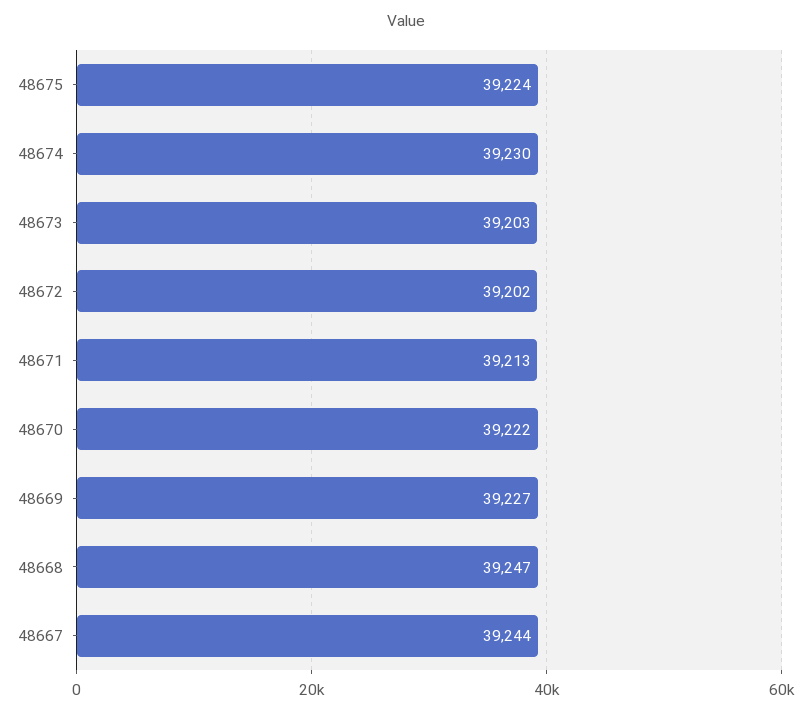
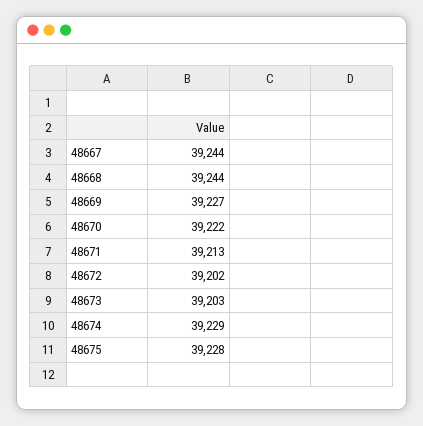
  {
-   "48675": 39224,
+   "48675": 39228,
-   "48674": 39230,
+   "48674": 39229,
    "48673": 39203,
    "48672": 39202,
    "48671": 39213,
    "48670": 39222,
    "48669": 39227,
-   "48668": 39247,
+   "48668": 39244,
    "48667": 39244
  }

